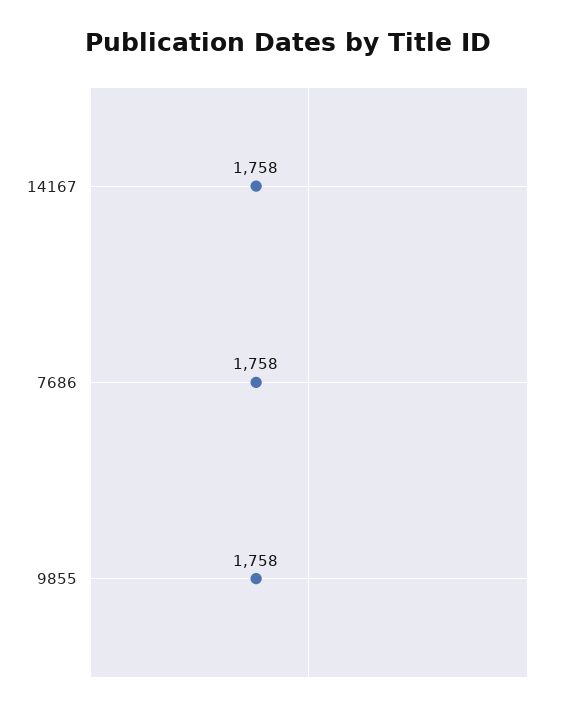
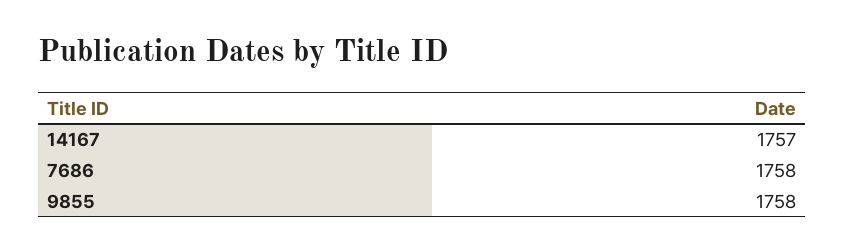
  {
-   "14167": 1758,
+   "14167": 1757,
    "7686": 1758,
    "9855": 1758
  }

